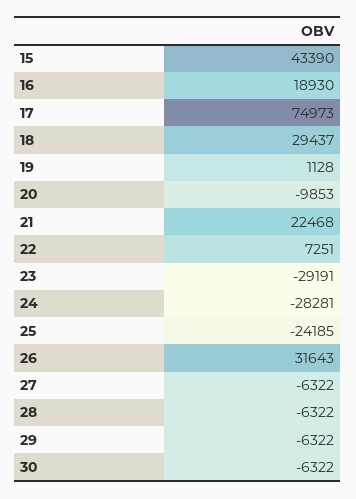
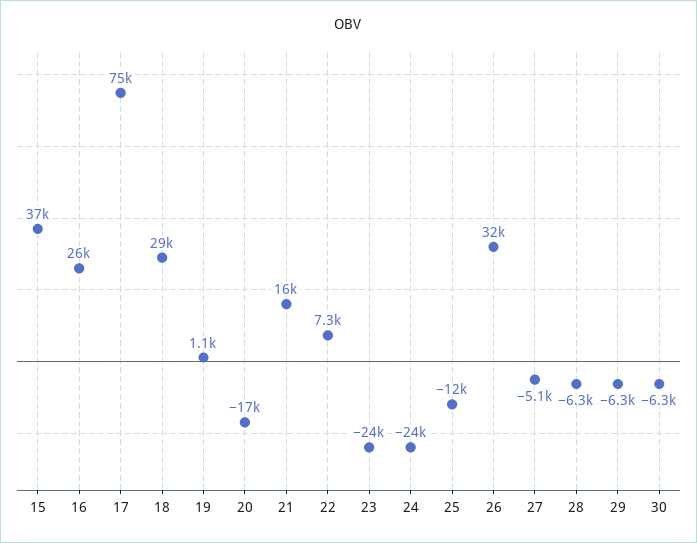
  {
-   "15": 43390,
+   "15": 37000,
-   "16": 18930,
+   "16": 26000,
    "17": 74973,
    "18": 29437,
    "19": 1128,
-   "20": -9853,
+   "20": -17000,
-   "21": 22468,
+   "21": 16000,
    "22": 7251,
-   "23": -29191,
+   "23": -24000,
-   "24": -28281,
+   "24": -24000,
-   "25": -24185,
+   "25": -12000,
    "26": 31643,
-   "27": -6322,
+   "27": -5100,
    "28": -6322,
    "29": -6322,
    "30": -6322
  }

